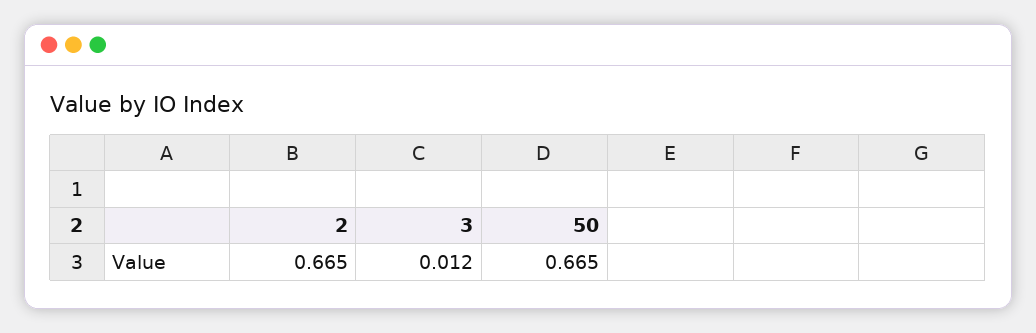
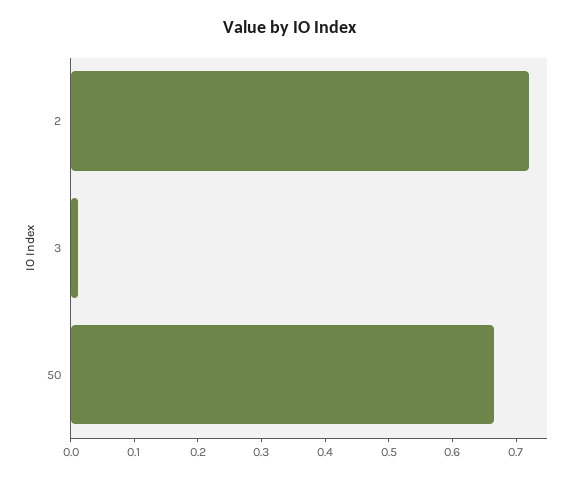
  {
-   "2": 0.665,
+   "2": 0.72,
    "3": 0.012,
    "50": 0.665
  }

